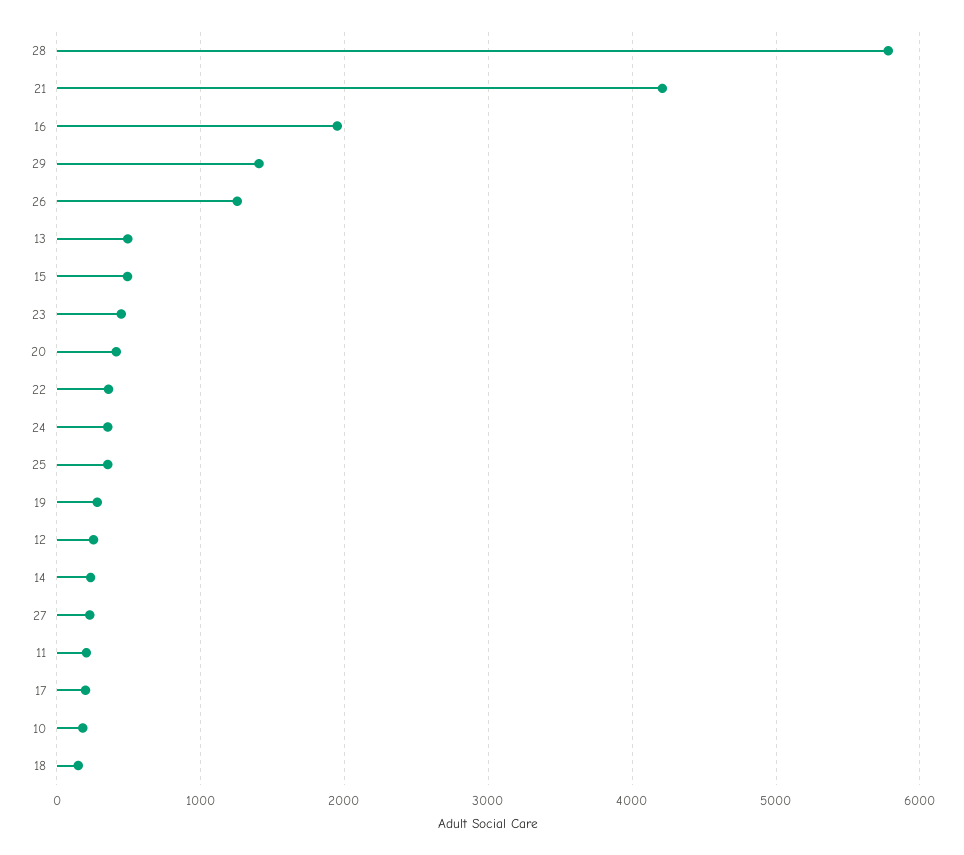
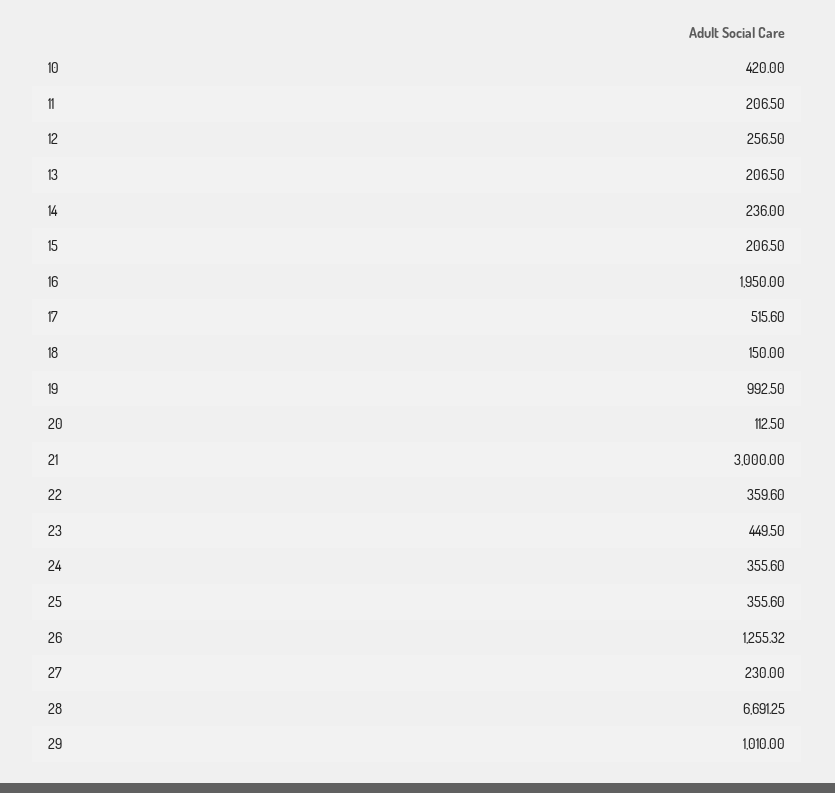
  {
-   "28": 5800,
+   "28": 6691.25,
-   "21": 4200,
+   "21": 3000,
    "16": 1950,
-   "29": 1400,
+   "29": 1010,
    "26": 1255.32,
-   "13": 500,
+   "13": 206.5,
-   "15": 500,
+   "15": 206.5,
    "23": 449.5,
-   "20": 400,
+   "20": 112.5,
    "22": 359.6,
    "24": 355.6,
    "25": 355.6,
-   "19": 300,
+   "19": 992.5,
    "12": 256.5,
    "14": 236,
    "27": 230,
    "11": 206.5,
-   "17": 200,
+   "17": 515.6,
-   "10": 200,
+   "10": 420,
    "18": 150
  }

